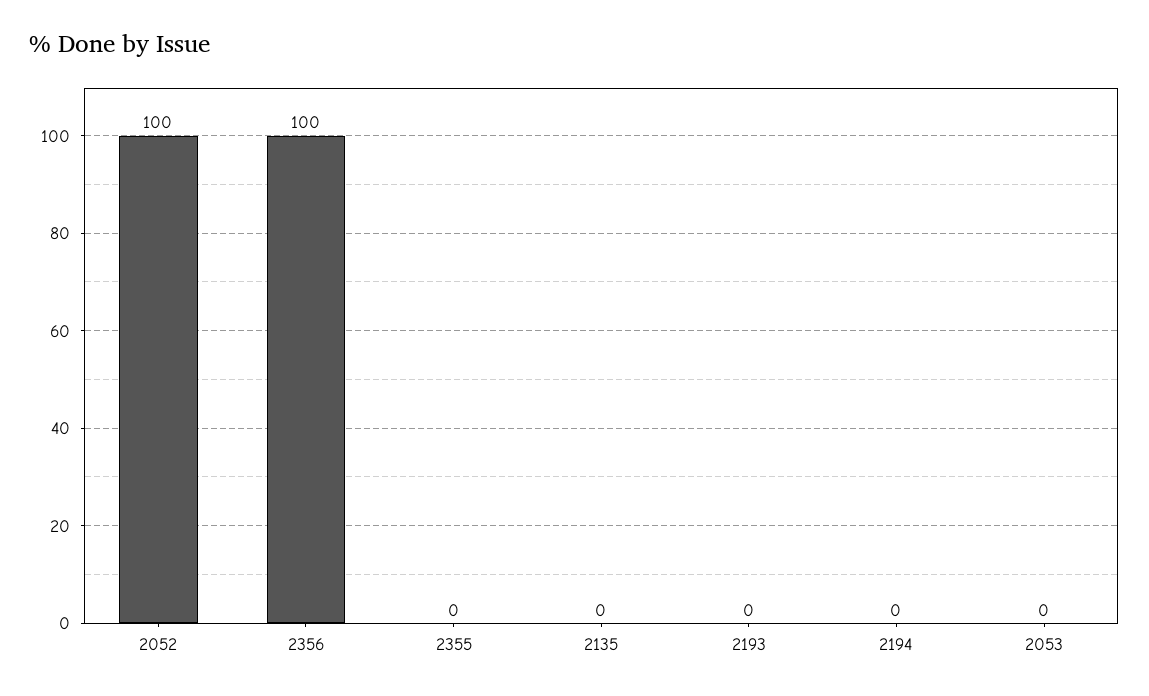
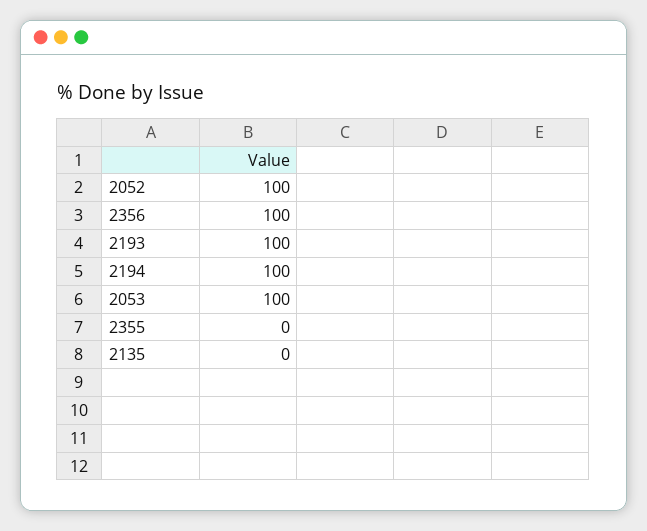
  {
    "2052": 100,
    "2356": 100,
    "2355": 0,
    "2135": 0,
-   "2193": 0,
+   "2193": 100,
-   "2194": 0,
+   "2194": 100,
-   "2053": 0
+   "2053": 100
  }

